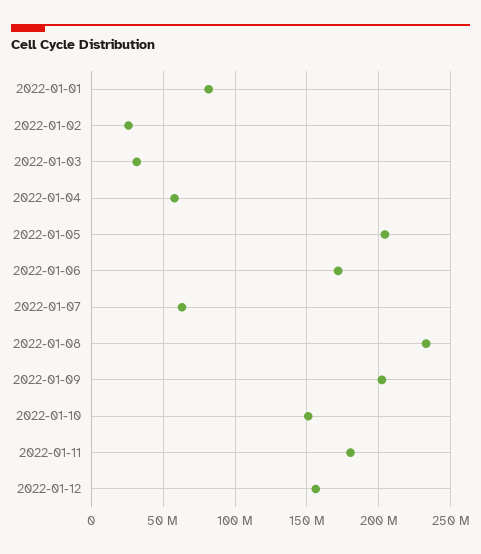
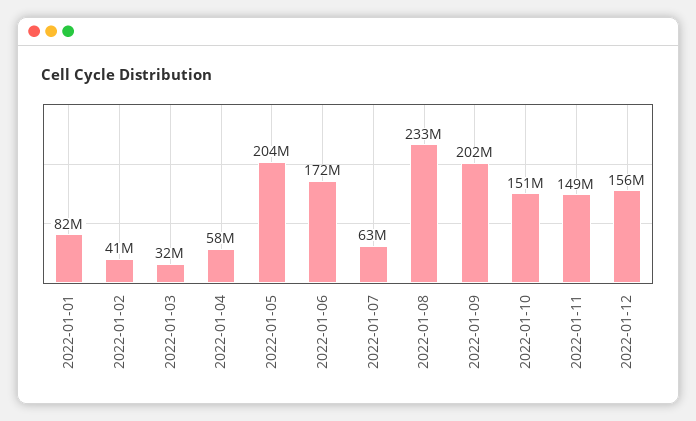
  {
    "2022-01-01": 82000000,
-   "2022-01-02": 25000000,
+   "2022-01-02": 41000000,
    "2022-01-03": 32000000,
    "2022-01-04": 58000000,
    "2022-01-05": 204000000,
    "2022-01-06": 172000000,
    "2022-01-07": 63000000,
    "2022-01-08": 233000000,
    "2022-01-09": 202000000,
    "2022-01-10": 151000000,
-   "2022-01-11": 180000000,
+   "2022-01-11": 149000000,
    "2022-01-12": 156000000
  }

